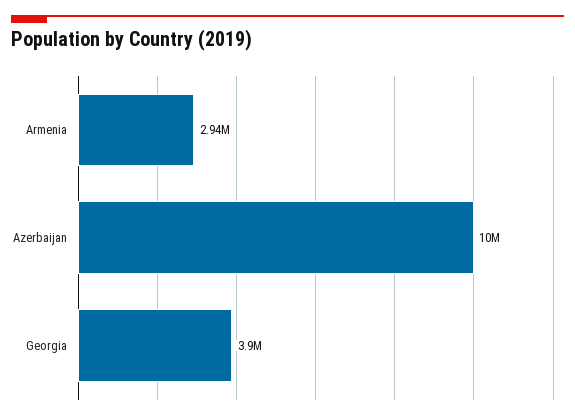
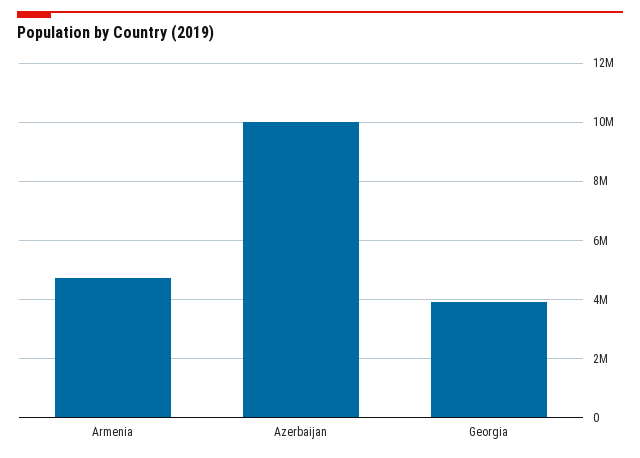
  {
-   "Armenia": 2940000,
+   "Armenia": 4750000,
    "Azerbaijan": 10000000,
    "Georgia": 3900000
  }

